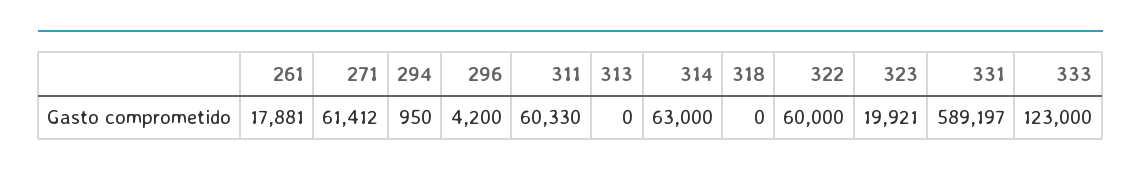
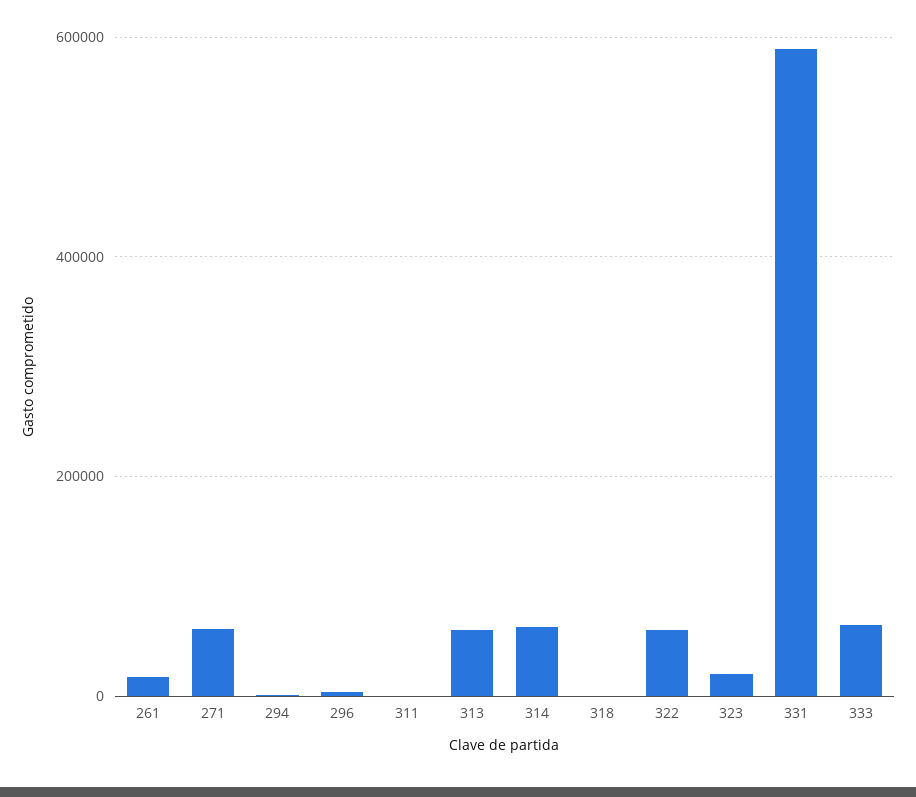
  {
    "261": 17881,
    "271": 61412,
    "294": 950,
    "296": 4200,
-   "311": 60330,
+   "311": 0,
-   "313": 0,
+   "313": 60000,
    "314": 63000,
    "318": 0,
    "322": 60000,
    "323": 19921,
    "331": 589197,
-   "333": 123000
+   "333": 60000
  }

